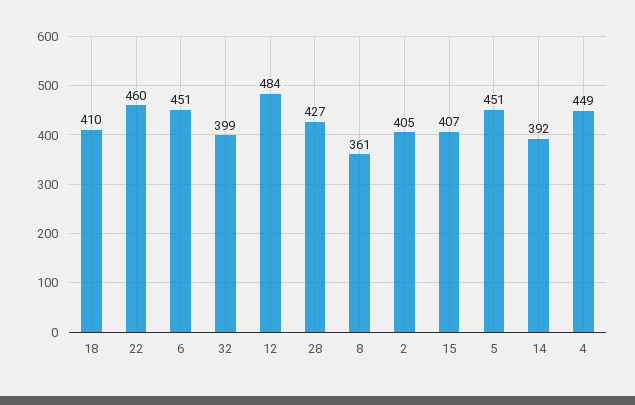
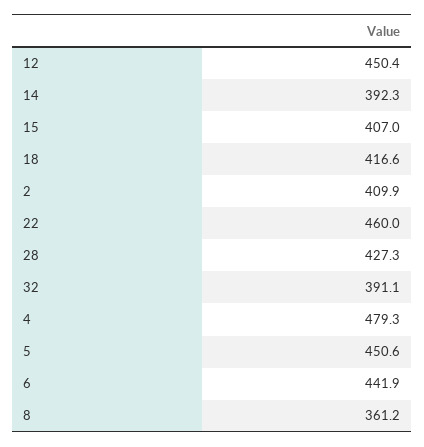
  {
-   "18": 410,
+   "18": 416.6,
    "22": 460,
-   "6": 451,
+   "6": 441.9,
-   "32": 399,
+   "32": 391.1,
-   "12": 484,
+   "12": 450.4,
    "28": 427.3,
    "8": 361.2,
-   "2": 405,
+   "2": 409.9,
    "15": 407,
    "5": 450.6,
    "14": 392.3,
-   "4": 449
+   "4": 479.3
  }

